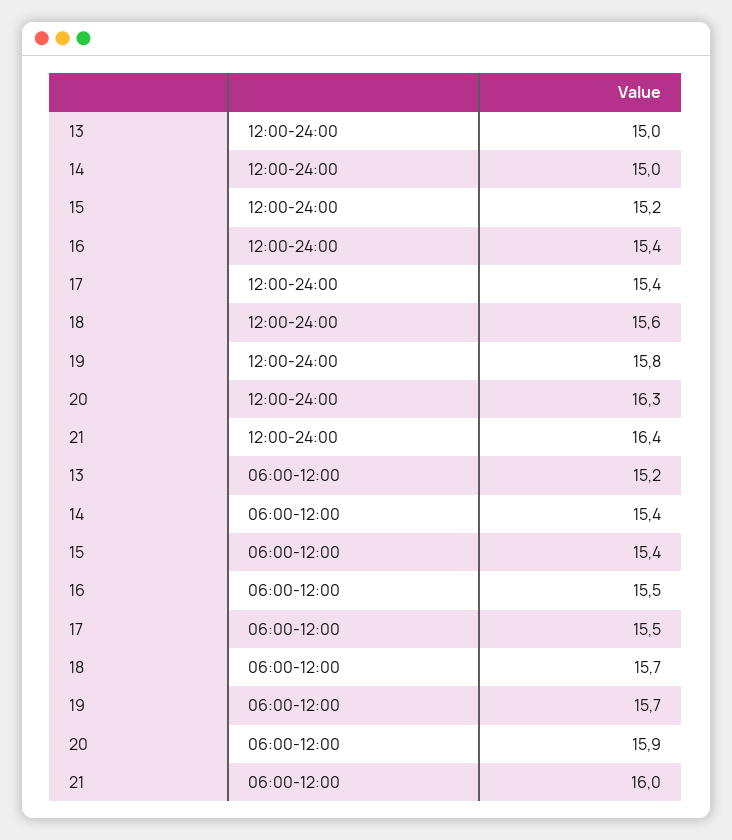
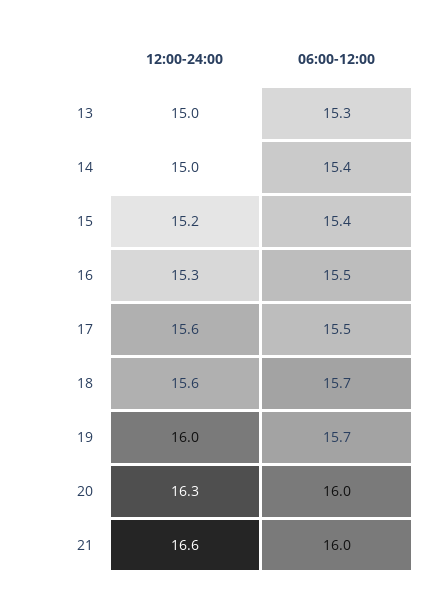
  {
    "13": {
      "12:00-24:00": 15,
-     "06:00-12:00": 15.2
+     "06:00-12:00": 15.3
    },
    "14": {
      "12:00-24:00": 15,
      "06:00-12:00": 15.4
    },
    "15": {
      "12:00-24:00": 15.2,
      "06:00-12:00": 15.4
    },
    "16": {
-     "12:00-24:00": 15.4,
+     "12:00-24:00": 15.3,
      "06:00-12:00": 15.5
    },
    "17": {
-     "12:00-24:00": 15.4,
+     "12:00-24:00": 15.6,
      "06:00-12:00": 15.5
    },
    "18": {
      "12:00-24:00": 15.6,
      "06:00-12:00": 15.7
    },
    "19": {
-     "12:00-24:00": 15.8,
+     "12:00-24:00": 16,
      "06:00-12:00": 15.7
    },
    "20": {
      "12:00-24:00": 16.3,
-     "06:00-12:00": 15.9
+     "06:00-12:00": 16
    },
    "21": {
-     "12:00-24:00": 16.4,
+     "12:00-24:00": 16.6,
      "06:00-12:00": 16
    }
  }

